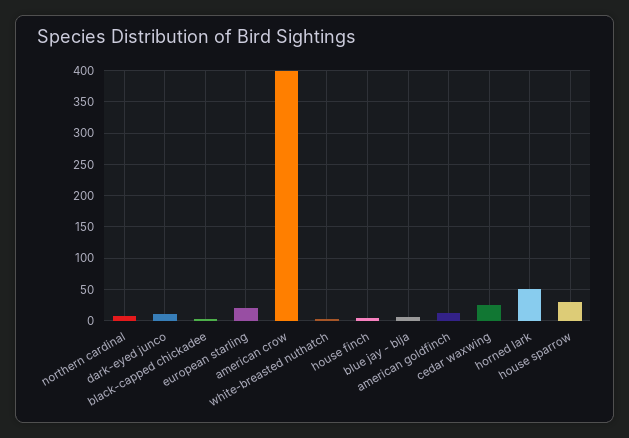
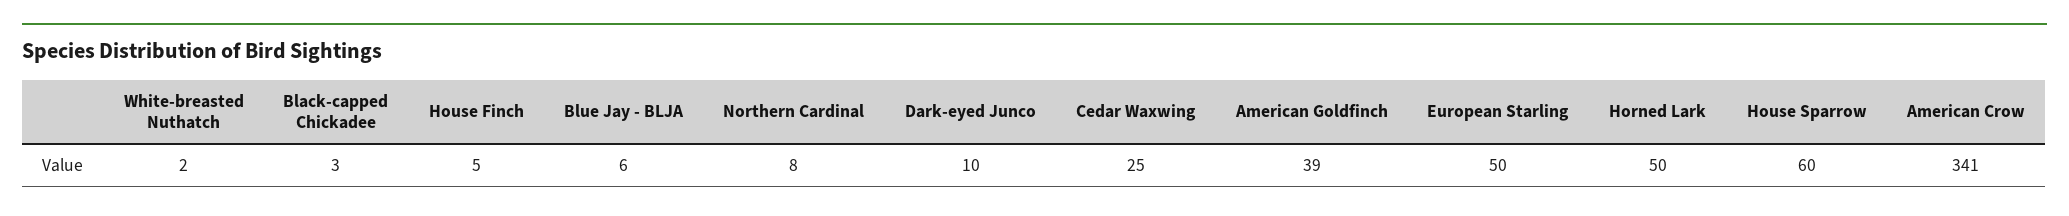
  {
    "northern cardinal": 8,
    "dark-eyed junco": 10,
    "black-capped chickadee": 3,
-   "european starling": 20,
+   "european starling": 50,
-   "american crow": 400,
+   "american crow": 341,
    "white-breasted nuthatch": 2,
    "house finch": 5,
    "blue jay - blja": 6,
-   "american goldfinch": 10,
+   "american goldfinch": 39,
    "cedar waxwing": 25,
    "horned lark": 50,
-   "house sparrow": 30
+   "house sparrow": 60
  }

